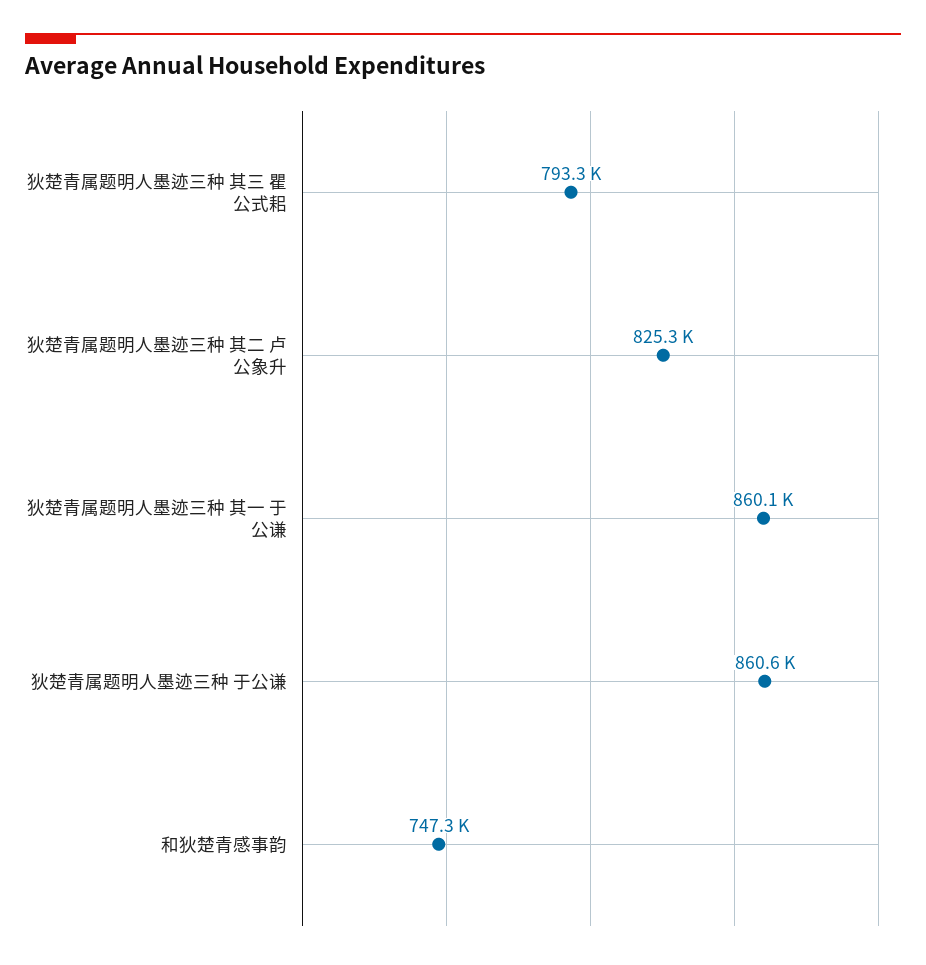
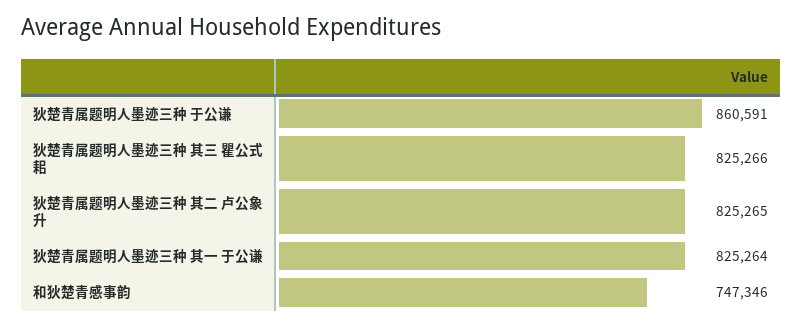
  {
-   "狄楚青属题明人墨迹三种 其三 瞿公式耜": 793300,
+   "狄楚青属题明人墨迹三种 其三 瞿公式耜": 825266,
    "狄楚青属题明人墨迹三种 其二 卢公象升": 825265,
-   "狄楚青属题明人墨迹三种 其一 于公谦": 860100,
+   "狄楚青属题明人墨迹三种 其一 于公谦": 825264,
    "狄楚青属题明人墨迹三种 于公谦": 860591,
    "和狄楚青感事韵": 747346
  }

